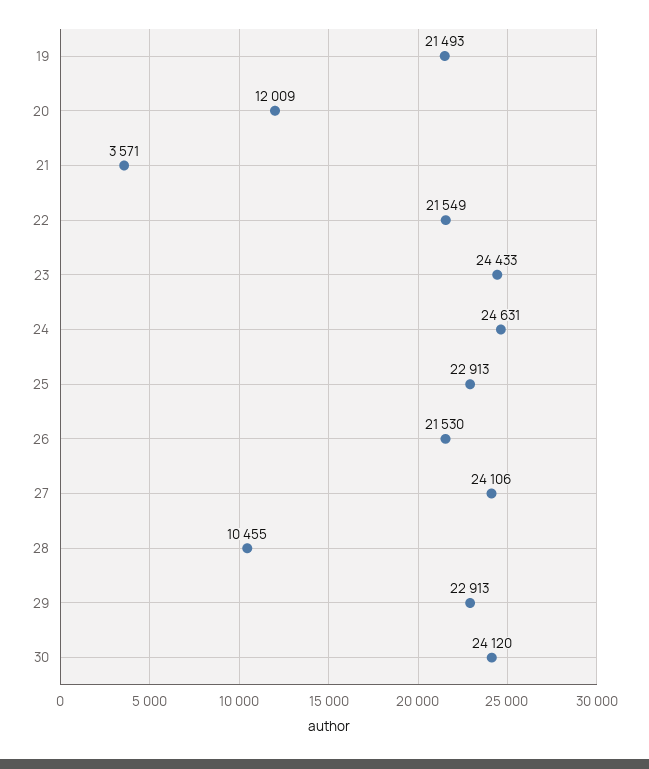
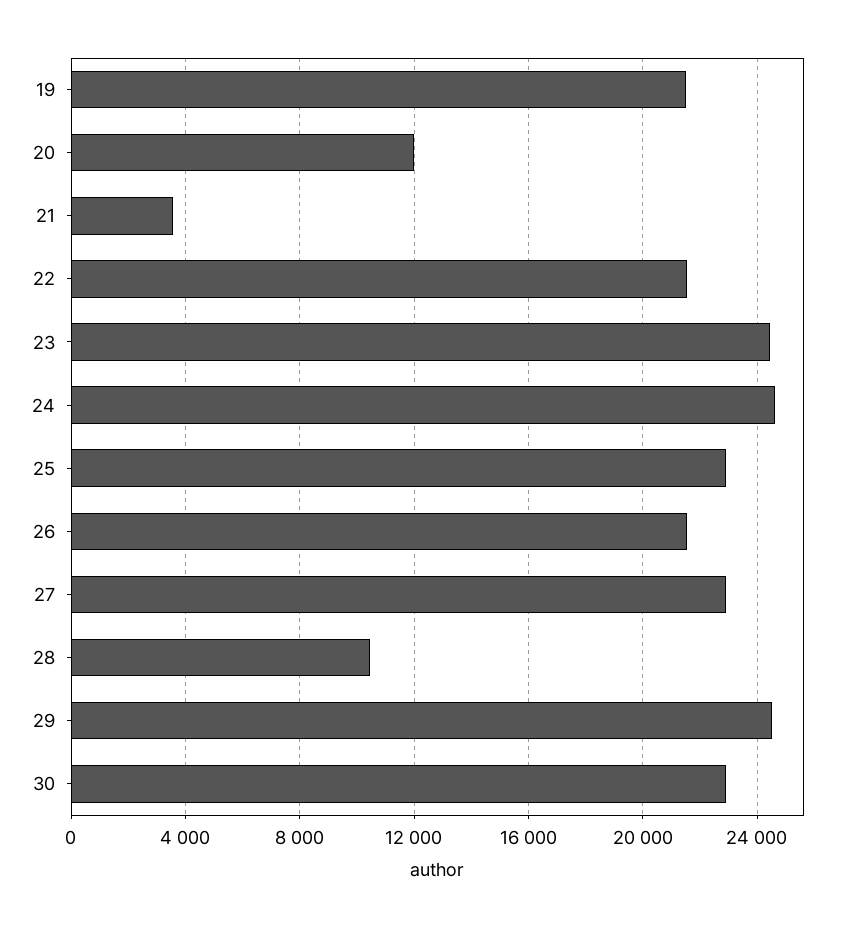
  {
    "19": 21493,
    "20": 12009,
    "21": 3571,
    "22": 21549,
    "23": 24433,
    "24": 24631,
    "25": 22913,
    "26": 21530,
-   "27": 24106,
+   "27": 23000,
    "28": 10455,
-   "29": 22913,
+   "29": 24500,
-   "30": 24120
+   "30": 23000
  }

